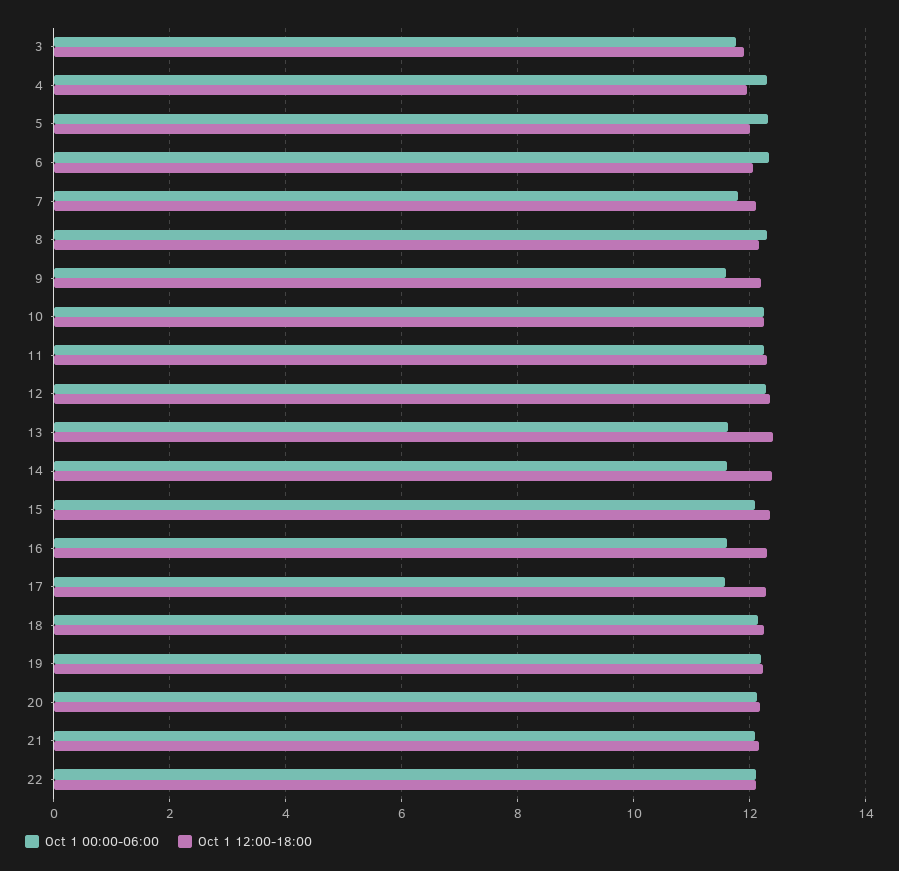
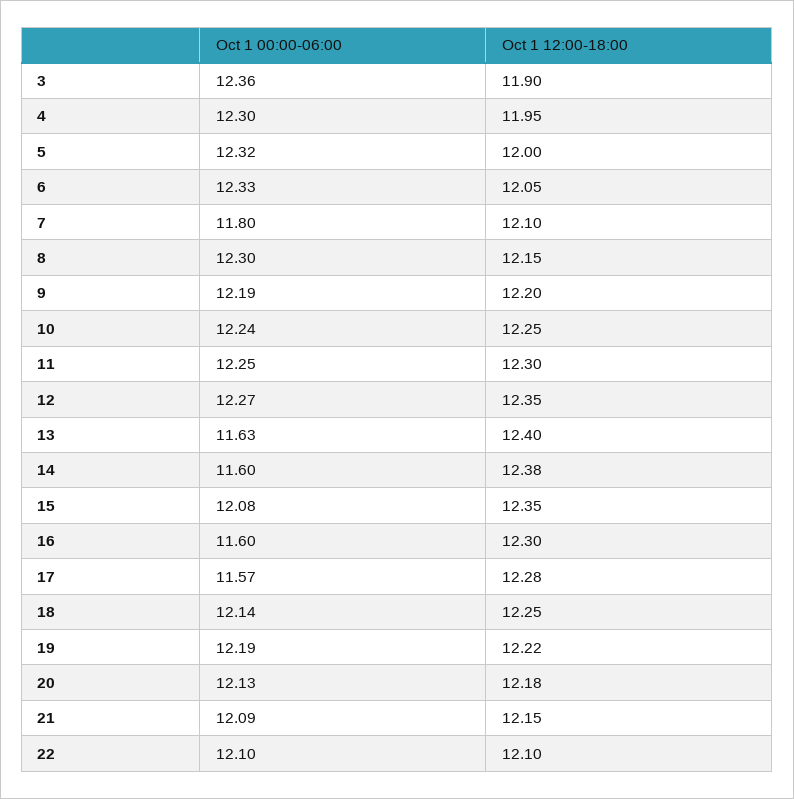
  {
    "Oct 1 00:00-06:00": {
-     "3": 11.8,
+     "3": 12.36,
      "4": 12.3,
      "5": 12.32,
      "6": 12.33,
      "7": 11.8,
      "8": 12.3,
-     "9": 11.6,
+     "9": 12.19,
      "10": 12.24,
      "11": 12.25,
      "12": 12.27,
      "13": 11.63,
      "14": 11.6,
      "15": 12.08,
      "16": 11.6,
      "17": 11.57,
      "18": 12.14,
      "19": 12.19,
      "20": 12.13,
      "21": 12.09,
      "22": 12.1
    },
    "Oct 1 12:00-18:00": {
      "3": 11.9,
      "4": 11.95,
      "5": 12,
      "6": 12.05,
      "7": 12.1,
      "8": 12.15,
      "9": 12.2,
      "10": 12.25,
      "11": 12.3,
      "12": 12.35,
      "13": 12.4,
      "14": 12.38,
      "15": 12.35,
      "16": 12.3,
      "17": 12.28,
      "18": 12.25,
      "19": 12.22,
      "20": 12.18,
      "21": 12.15,
      "22": 12.1
    }
  }

